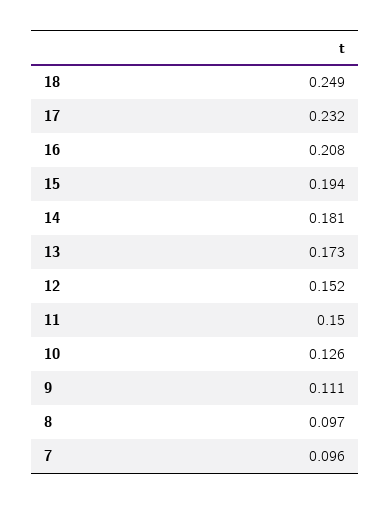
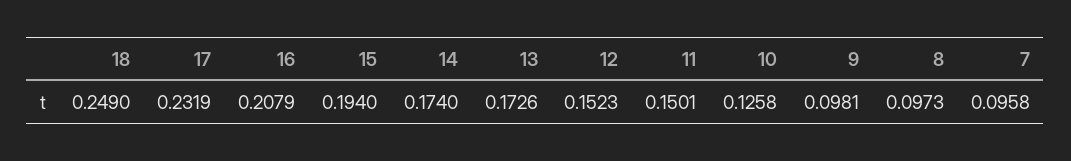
  {
    "18": 0.249,
    "17": 0.2319,
    "16": 0.2079,
    "15": 0.194,
-   "14": 0.181,
+   "14": 0.174,
    "13": 0.1726,
    "12": 0.1523,
    "11": 0.1501,
    "10": 0.1258,
-   "9": 0.111,
+   "9": 0.0981,
    "8": 0.0973,
    "7": 0.0958
  }

